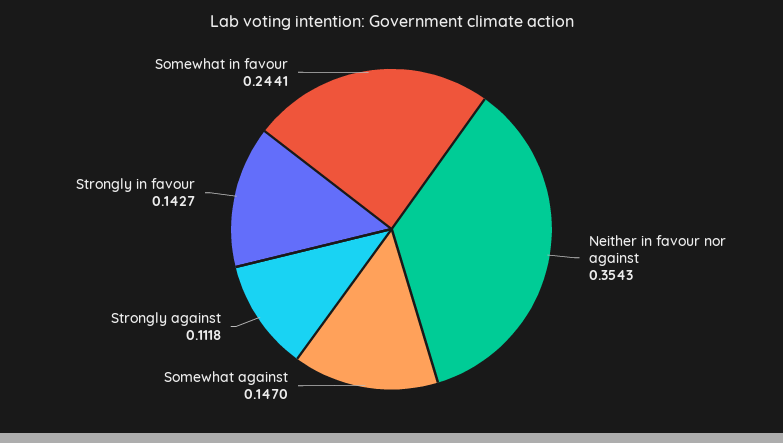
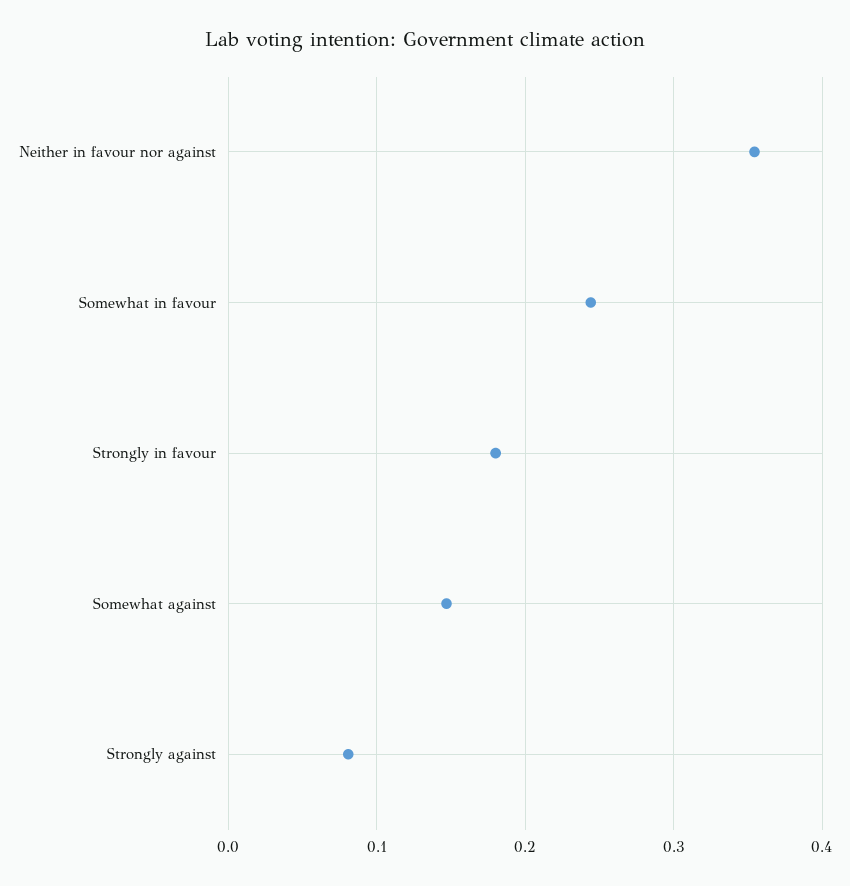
  {
    "Neither in favour nor against": 0.3543,
    "Somewhat against": 0.147,
-   "Strongly against": 0.1118,
+   "Strongly against": 0.08,
-   "Strongly in favour": 0.1427,
+   "Strongly in favour": 0.18,
    "Somewhat in favour": 0.2441
  }

